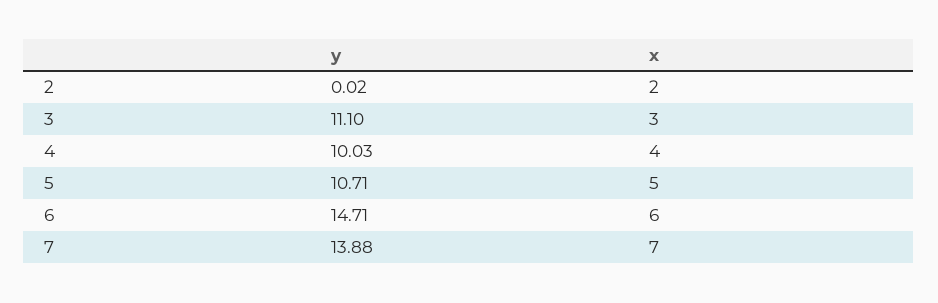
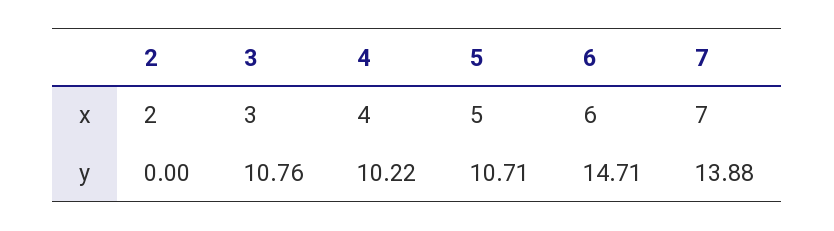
  {
    "y": {
-     "2": 0.02,
+     "2": 0,
-     "3": 11.1,
+     "3": 10.76,
-     "4": 10.03,
+     "4": 10.22,
      "5": 10.71,
      "6": 14.71,
      "7": 13.88
    },
    "x": {
      "2": 2,
      "3": 3,
      "4": 4,
      "5": 5,
      "6": 6,
      "7": 7
    }
  }

